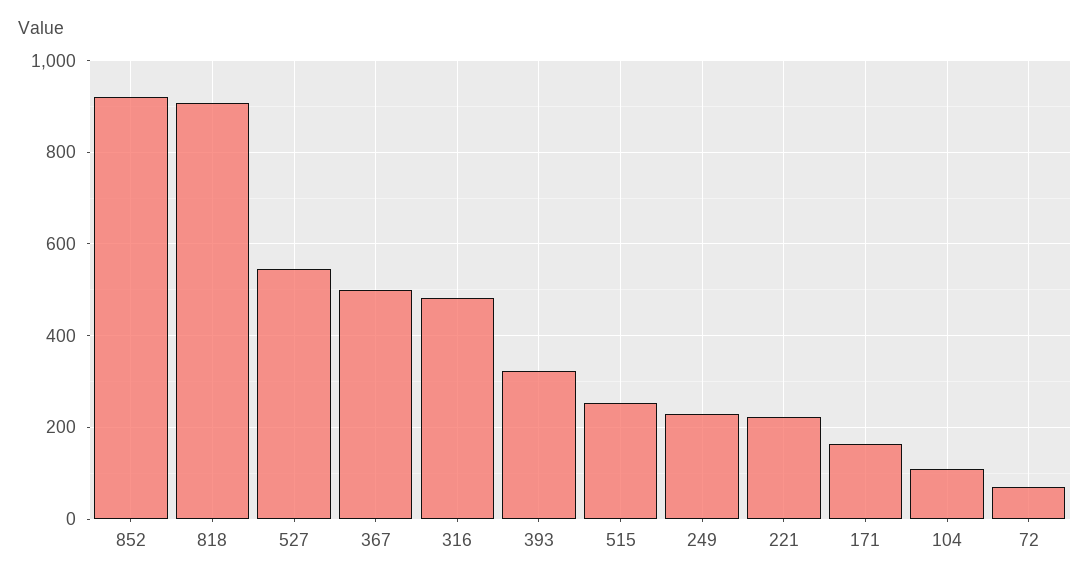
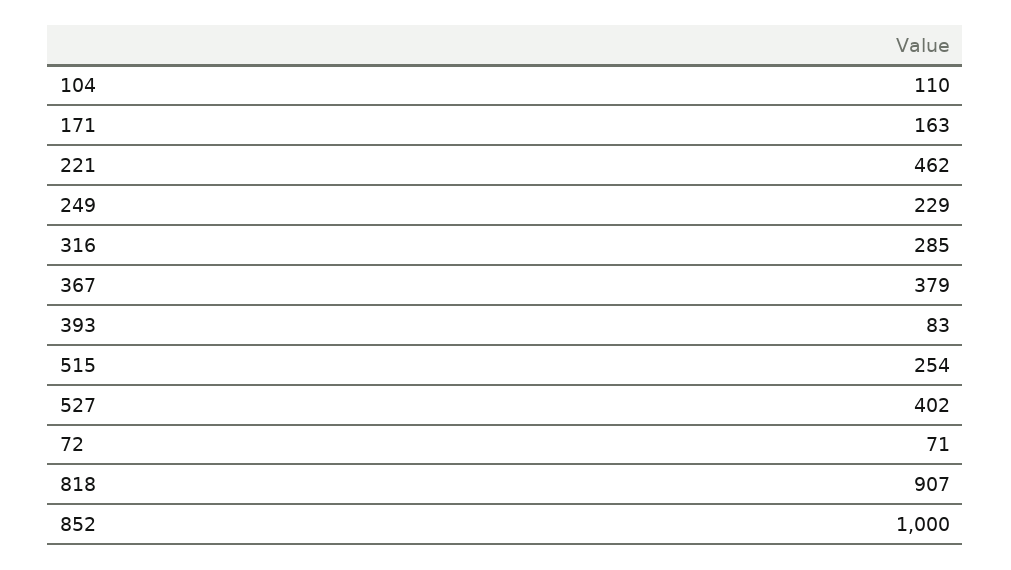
  {
-   "852": 920,
+   "852": 1000,
    "818": 907,
-   "527": 540,
+   "527": 402,
-   "367": 500,
+   "367": 379,
-   "316": 480,
+   "316": 285,
-   "393": 320,
+   "393": 83,
    "515": 254,
    "249": 229,
-   "221": 220,
+   "221": 462,
    "171": 163,
    "104": 110,
    "72": 71
  }

